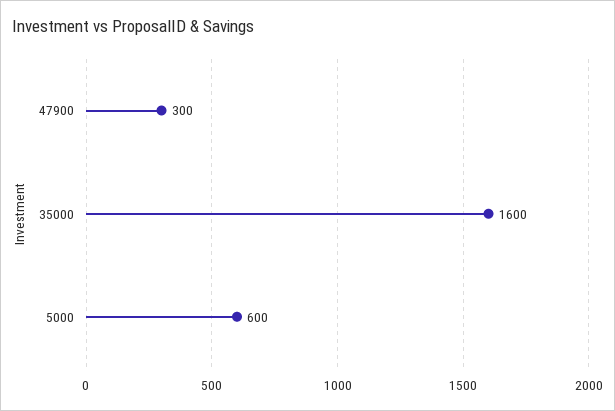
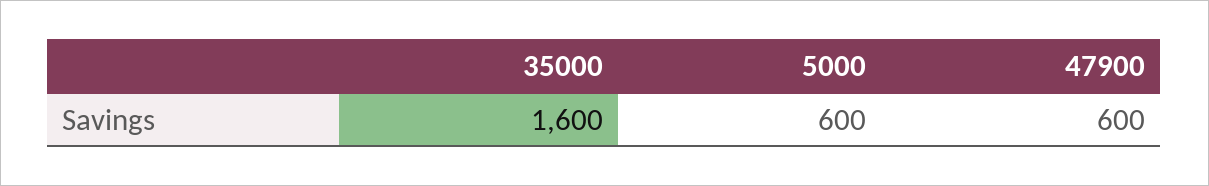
  {
-   "47900": 300,
+   "47900": 600,
    "35000": 1600,
    "5000": 600
  }

